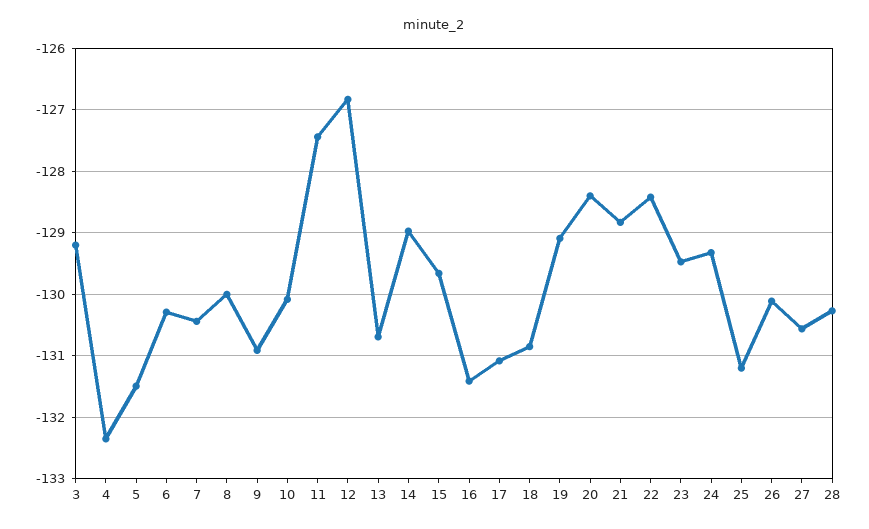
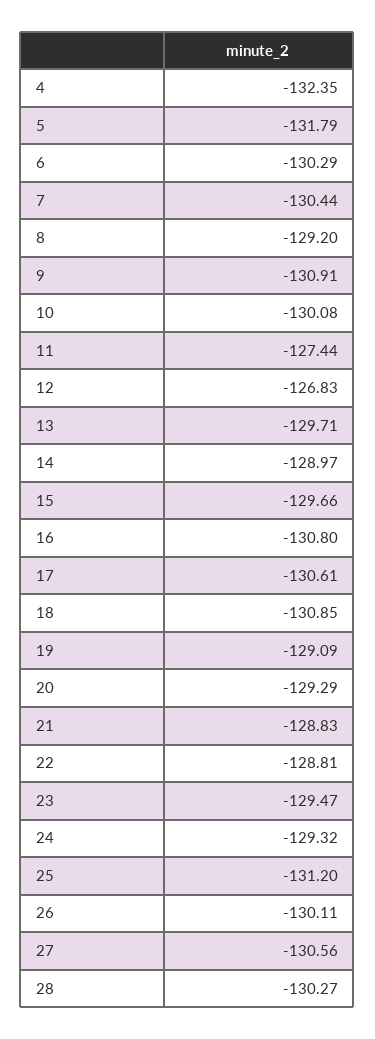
  {
-   "3": -129.2,
    "4": -132.35,
-   "5": -131.5,
+   "5": -131.79,
    "6": -130.29,
    "7": -130.44,
-   "8": -130,
+   "8": -129.2,
    "9": -130.91,
    "10": -130.08,
    "11": -127.44,
    "12": -126.83,
-   "13": -130.7,
+   "13": -129.71,
    "14": -128.97,
    "15": -129.66,
-   "16": -131.4,
+   "16": -130.8,
-   "17": -131.1,
+   "17": -130.61,
    "18": -130.85,
    "19": -129.09,
-   "20": -128.4,
+   "20": -129.29,
    "21": -128.83,
-   "22": -128.4,
+   "22": -128.81,
    "23": -129.47,
    "24": -129.32,
    "25": -131.2,
    "26": -130.11,
    "27": -130.56,
    "28": -130.27
  }

